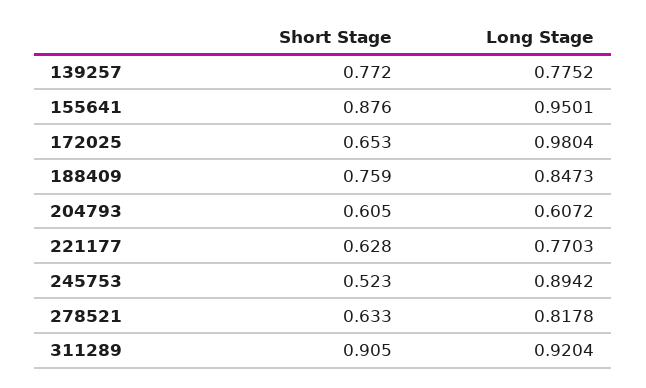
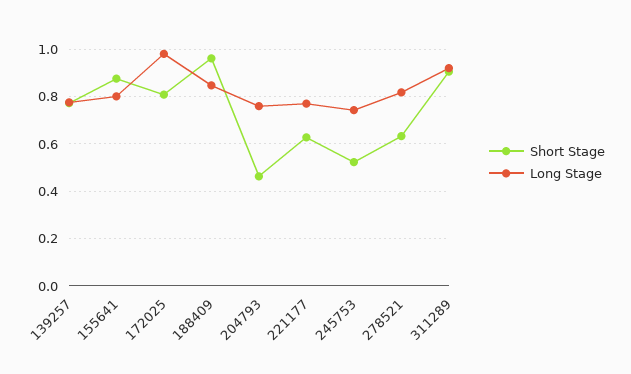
  {
    "Short Stage": {
      "139257": 0.772,
      "155641": 0.876,
-     "172025": 0.653,
+     "172025": 0.8,
-     "188409": 0.759,
+     "188409": 0.95,
-     "204793": 0.605,
+     "204793": 0.45,
      "221177": 0.628,
      "245753": 0.523,
      "278521": 0.633,
      "311289": 0.905
    },
    "Long Stage": {
      "139257": 0.7752,
-     "155641": 0.9501,
+     "155641": 0.8,
      "172025": 0.9804,
      "188409": 0.8473,
-     "204793": 0.6072,
+     "204793": 0.75,
      "221177": 0.7703,
-     "245753": 0.8942,
+     "245753": 0.75,
      "278521": 0.8178,
      "311289": 0.9204
    }
  }

